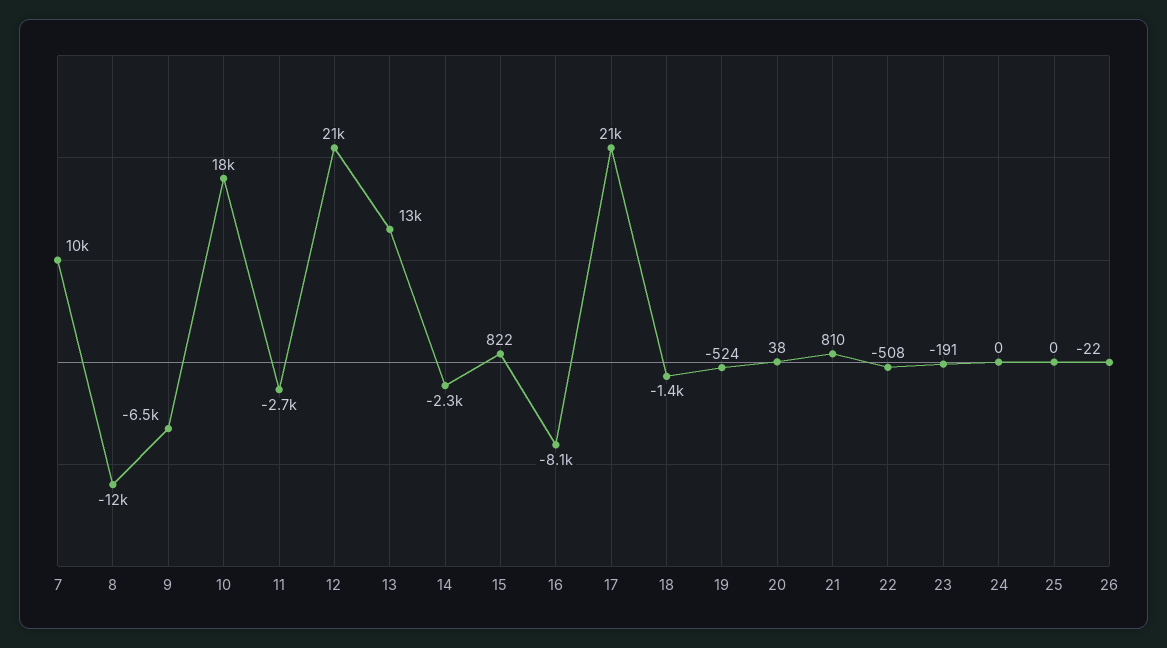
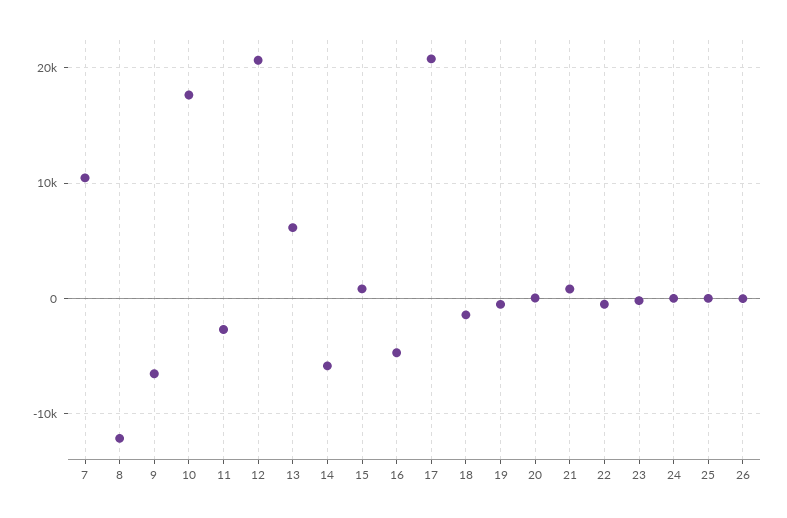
  {
    "7": 10000,
    "8": -12000,
    "9": -6500,
    "10": 18000,
    "11": -2700,
    "12": 21000,
-   "13": 13000,
+   "13": 6000,
-   "14": -2300,
+   "14": -6000,
    "15": 822,
-   "16": -8100,
+   "16": -5000,
    "17": 21000,
    "18": -1400,
    "19": -524,
    "20": 38,
    "21": 810,
    "22": -508,
    "23": -191,
    "24": 0,
    "25": 0,
    "26": -22
  }

